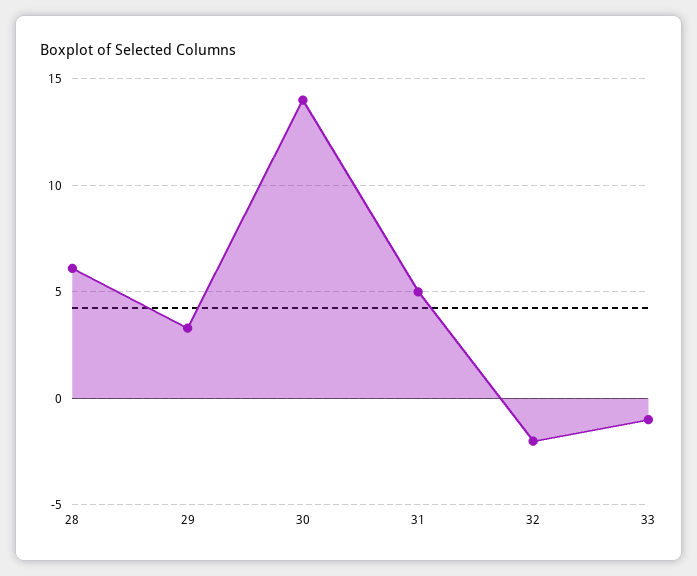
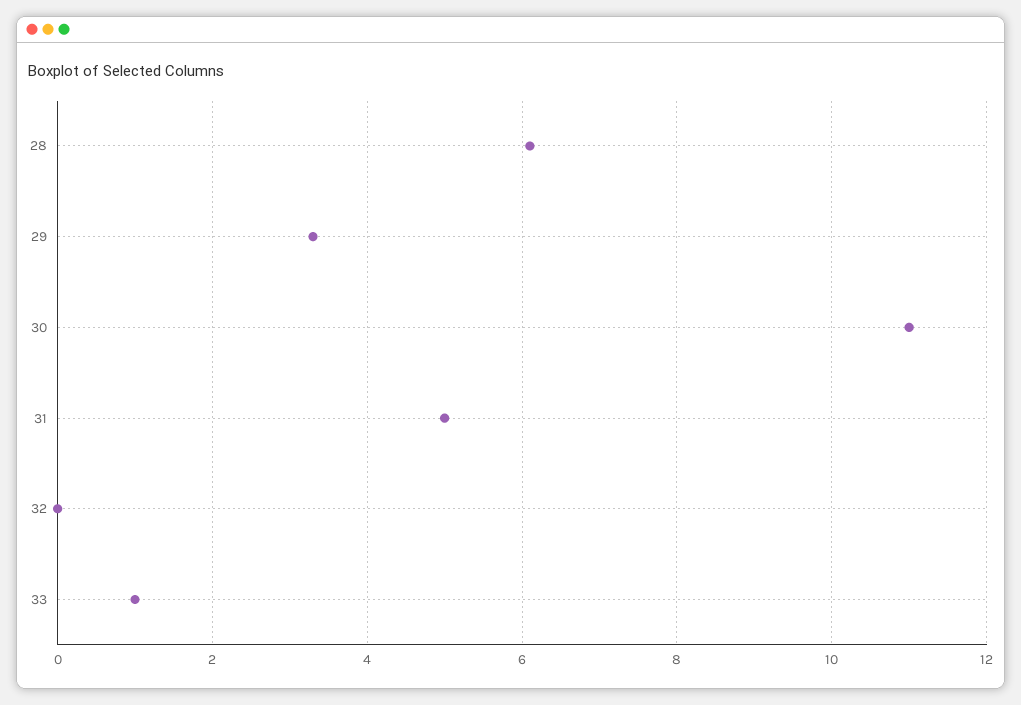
  {
    "28": 6,
    "29": 3.5,
-   "30": 14,
+   "30": 11,
    "31": 5,
-   "32": -2,
+   "32": 0,
-   "33": -1
+   "33": 1
  }

